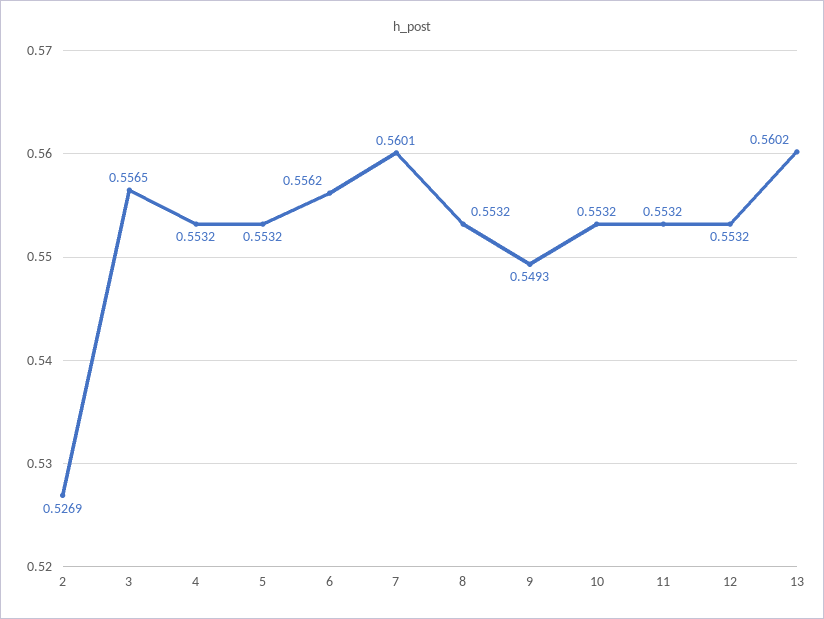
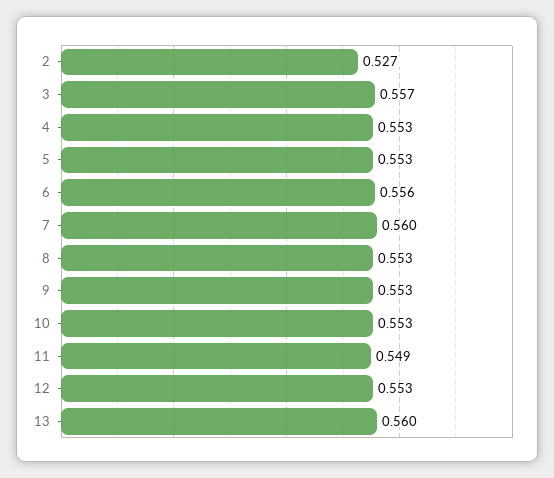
  {
    "2": 0.5269,
    "3": 0.5565,
    "4": 0.5532,
    "5": 0.5532,
    "6": 0.5562,
    "7": 0.5601,
    "8": 0.5532,
-   "9": 0.5493,
+   "9": 0.553,
    "10": 0.5532,
-   "11": 0.5532,
+   "11": 0.549,
    "12": 0.5532,
    "13": 0.5602
  }

